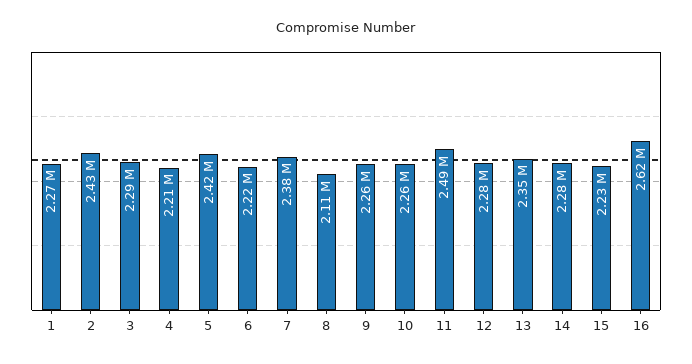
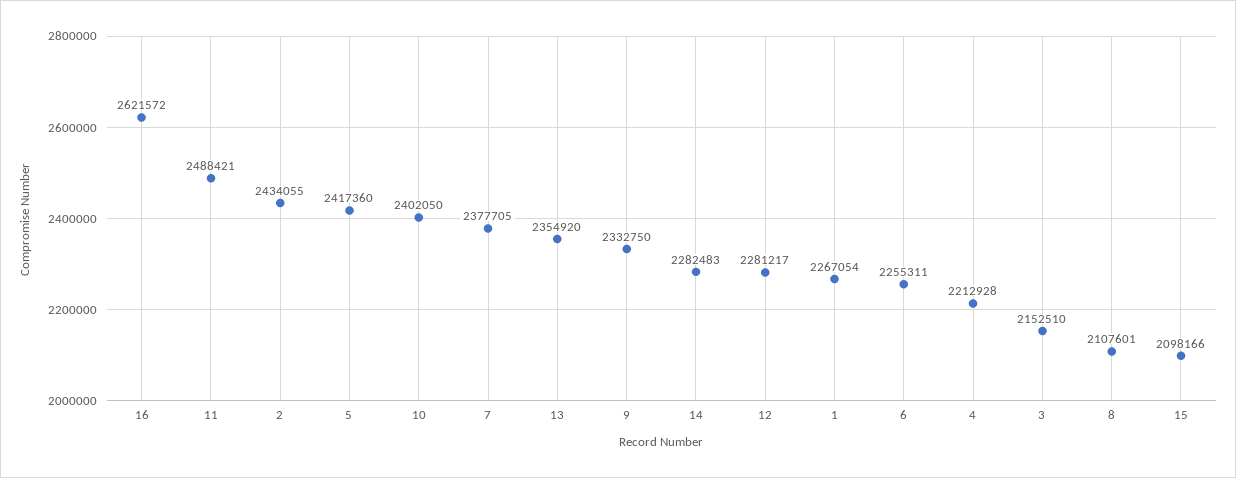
  {
    "1": 2267054,
    "2": 2434055,
-   "3": 2290000,
+   "3": 2152510,
    "4": 2212928,
    "5": 2417360,
-   "6": 2220000,
+   "6": 2255311,
    "7": 2377705,
    "8": 2107601,
-   "9": 2260000,
+   "9": 2332750,
-   "10": 2260000,
+   "10": 2402050,
    "11": 2488421,
    "12": 2281217,
    "13": 2354920,
    "14": 2282483,
-   "15": 2230000,
+   "15": 2098166,
    "16": 2621572
  }

